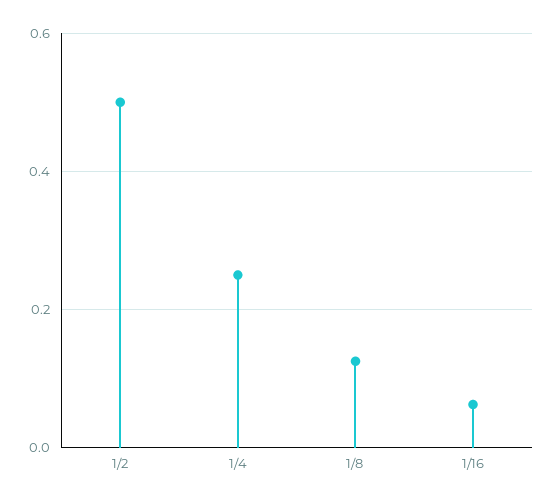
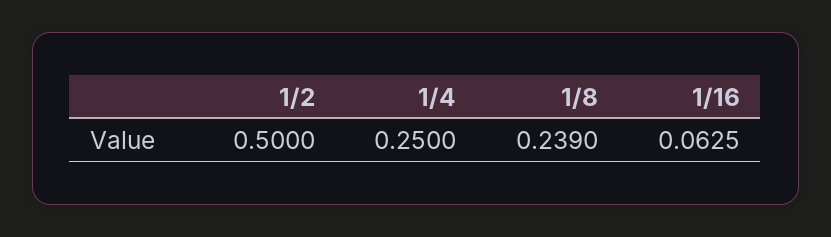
  {
    "1/2": 0.5,
    "1/4": 0.25,
-   "1/8": 0.12,
+   "1/8": 0.239,
    "1/16": 0.0625
  }

